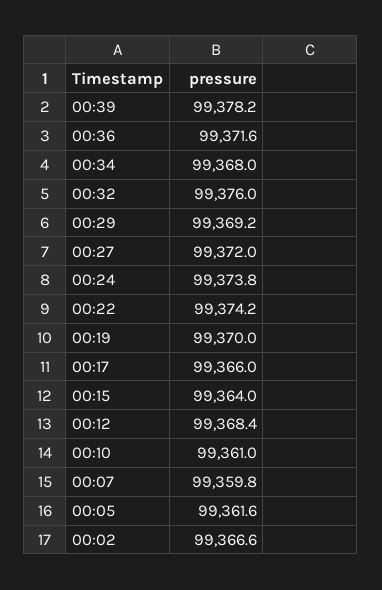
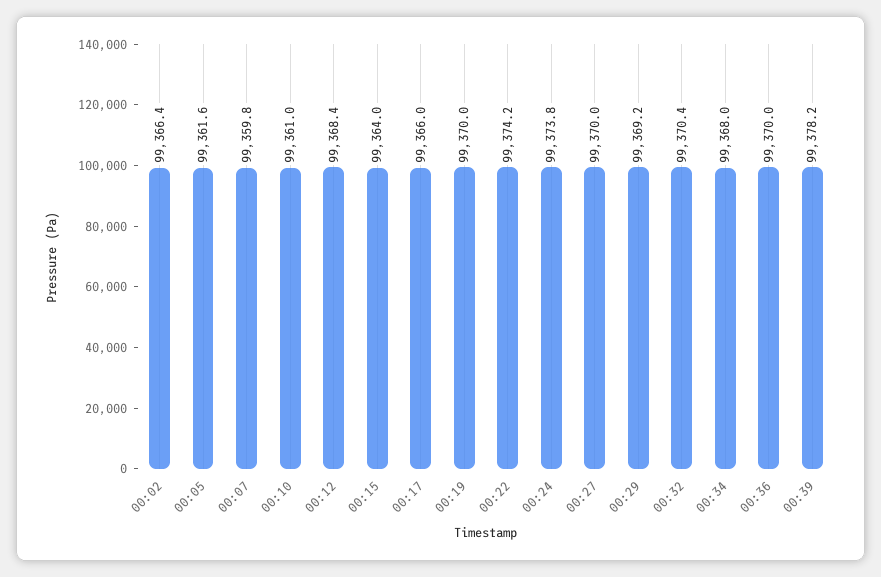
  {
    "00:39": 99378.2,
-   "00:36": 99371.6,
+   "00:36": 99370,
    "00:34": 99368,
-   "00:32": 99376,
+   "00:32": 99370.4,
    "00:29": 99369.2,
-   "00:27": 99372,
+   "00:27": 99370,
    "00:24": 99373.8,
    "00:22": 99374.2,
    "00:19": 99370,
    "00:17": 99366,
    "00:15": 99364,
    "00:12": 99368.4,
    "00:10": 99361,
    "00:07": 99359.8,
    "00:05": 99361.6,
-   "00:02": 99366.6
+   "00:02": 99366.4
  }

